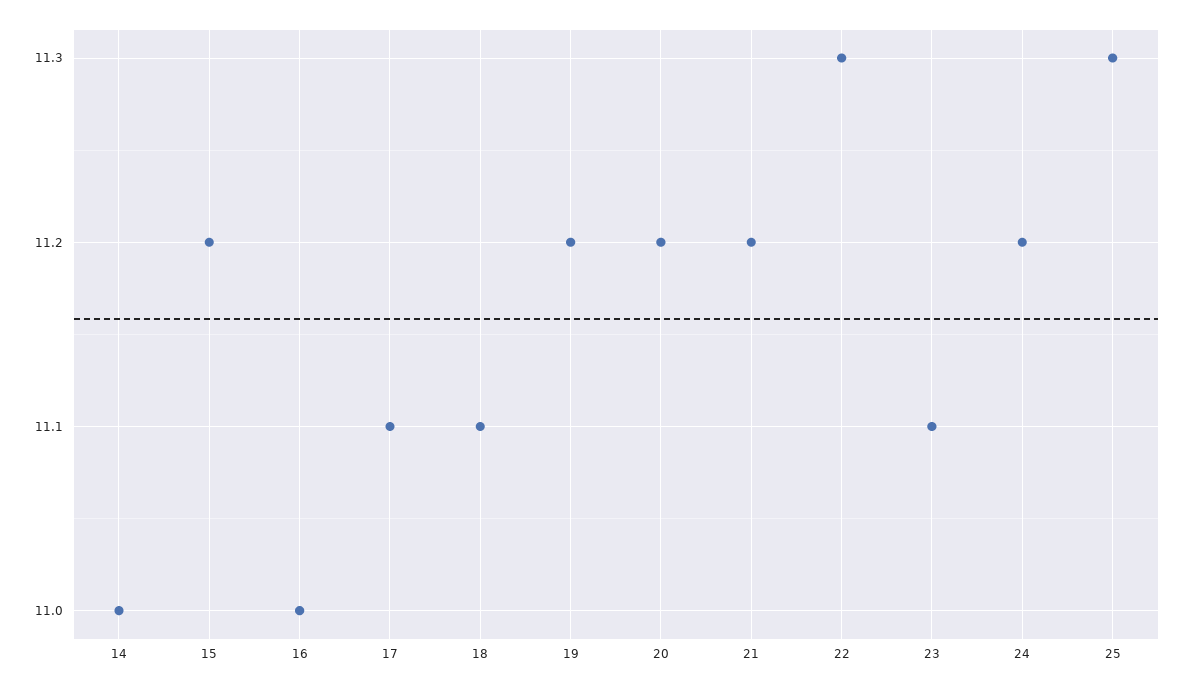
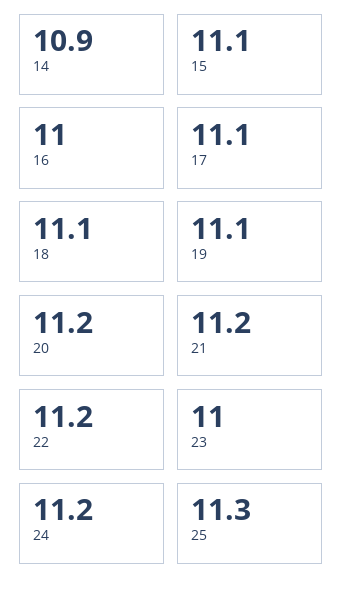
  {
-   "14": 11,
+   "14": 10.9,
-   "15": 11.2,
+   "15": 11.1,
    "16": 11,
    "17": 11.1,
    "18": 11.1,
-   "19": 11.2,
+   "19": 11.1,
    "20": 11.2,
    "21": 11.2,
-   "22": 11.3,
+   "22": 11.2,
-   "23": 11.1,
+   "23": 11,
    "24": 11.2,
    "25": 11.3
  }

